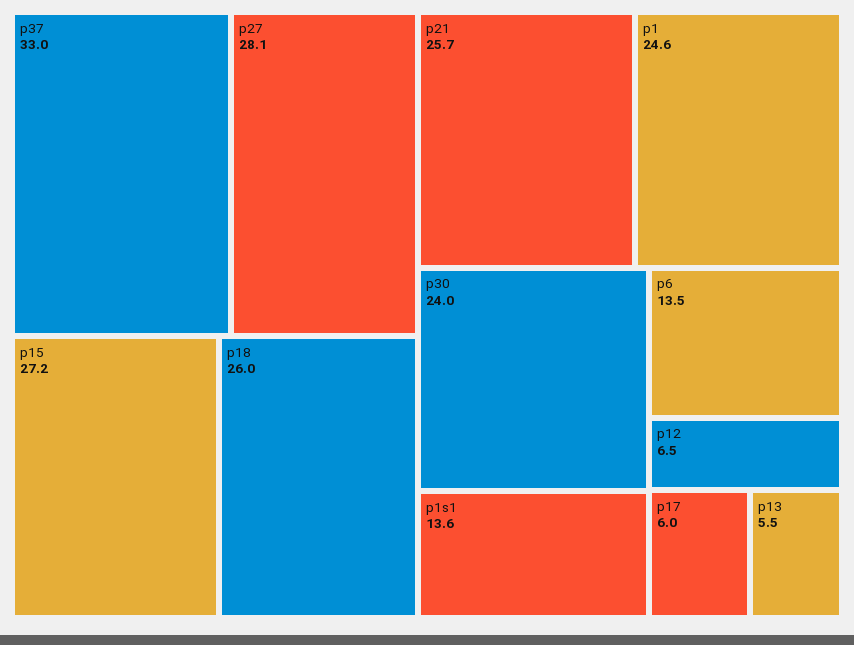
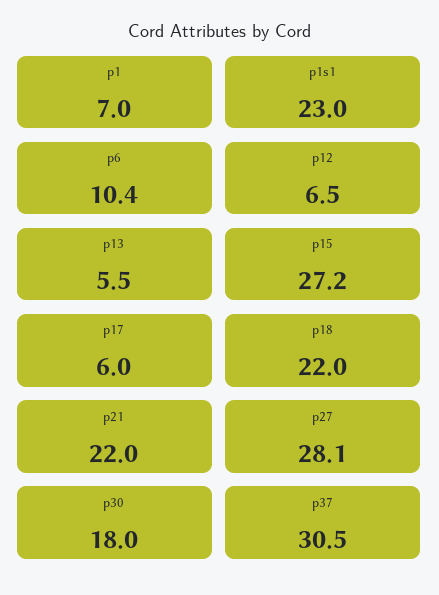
  {
-   "p37": 33,
+   "p37": 30.5,
    "p27": 28.1,
    "p15": 27.2,
-   "p18": 26,
+   "p18": 22,
-   "p21": 25.7,
+   "p21": 22,
-   "p1": 24.6,
+   "p1": 7,
-   "p30": 24,
+   "p30": 18,
-   "p1s1": 13.6,
+   "p1s1": 23,
-   "p6": 13.5,
+   "p6": 10.4,
    "p12": 6.5,
    "p17": 6,
    "p13": 5.5
  }

